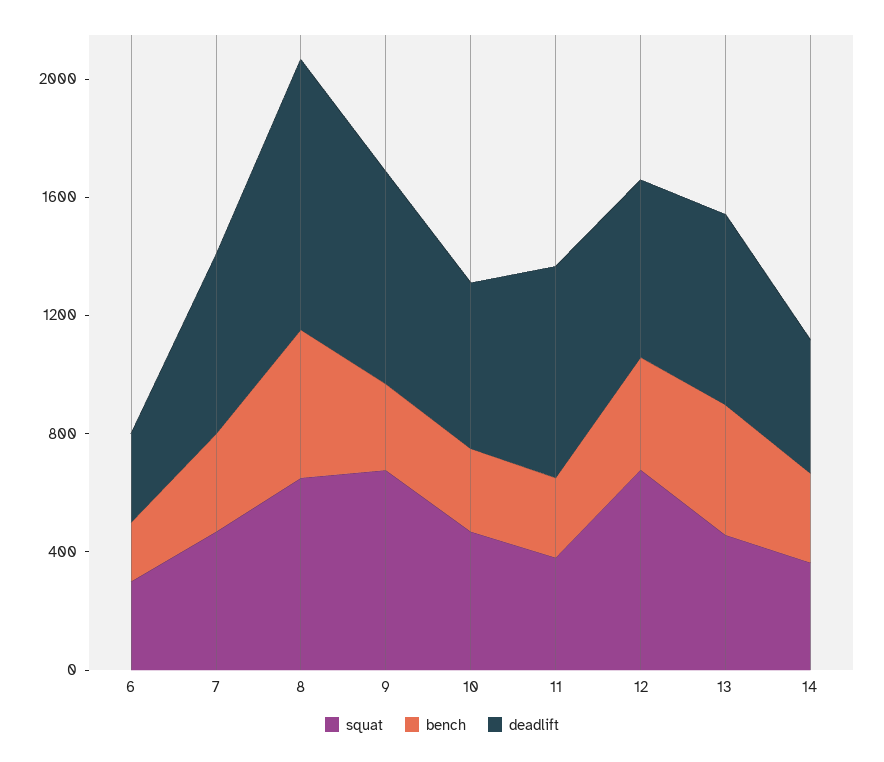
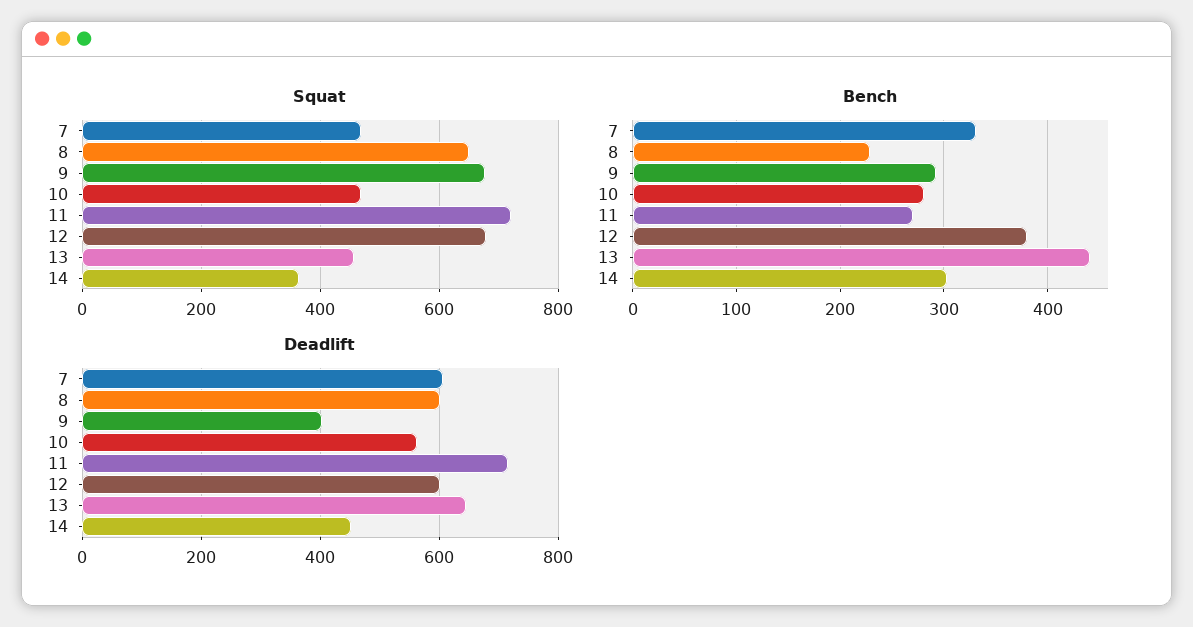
  {
    "squat": {
-     "6": 300,
      "7": 460,
      "8": 660,
      "9": 680,
      "10": 460,
-     "11": 400,
+     "11": 720,
      "12": 680,
      "13": 460,
      "14": 360
    },
    "bench": {
-     "6": 200,
      "7": 330,
-     "8": 500,
+     "8": 230,
      "9": 290,
      "10": 280,
      "11": 270,
      "12": 380,
      "13": 440,
      "14": 300
    },
    "deadlift": {
-     "6": 300,
      "7": 600,
-     "8": 900,
+     "8": 600,
-     "9": 700,
+     "9": 400,
      "10": 560,
      "11": 720,
      "12": 600,
      "13": 640,
      "14": 460
    }
  }

